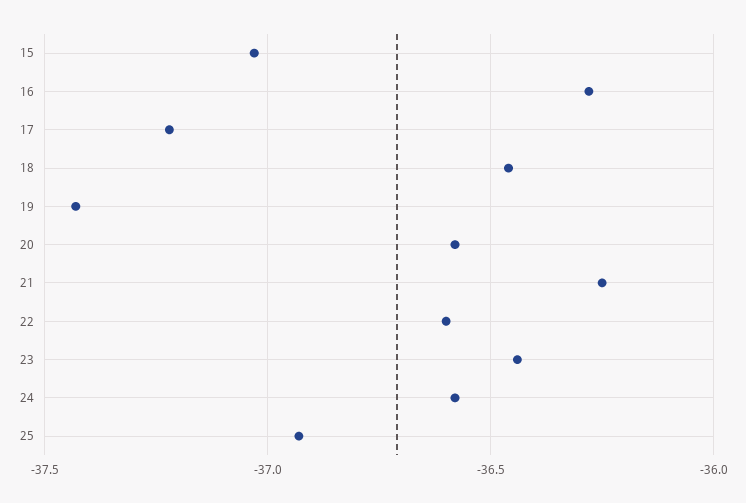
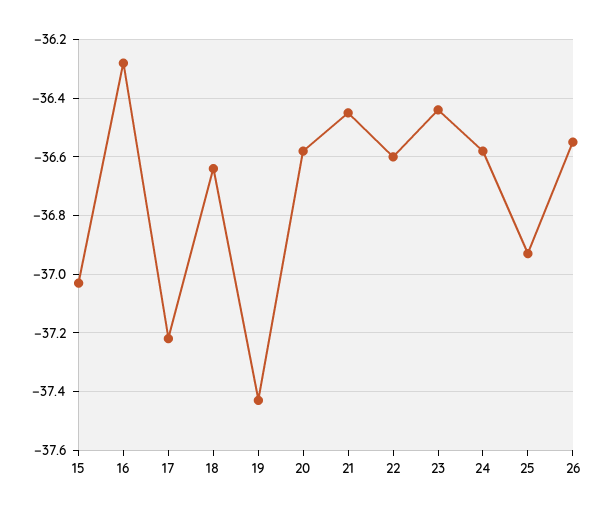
  {
    "15": -37.05,
    "16": -36.3,
    "17": -37.2,
-   "18": -36.45,
+   "18": -36.65,
    "19": -37.45,
    "20": -36.6,
-   "21": -36.25,
+   "21": -36.45,
    "22": -36.6,
    "23": -36.45,
    "24": -36.6,
-   "25": -36.95
+   "25": -36.95,
+   "26": -36.55
  }

